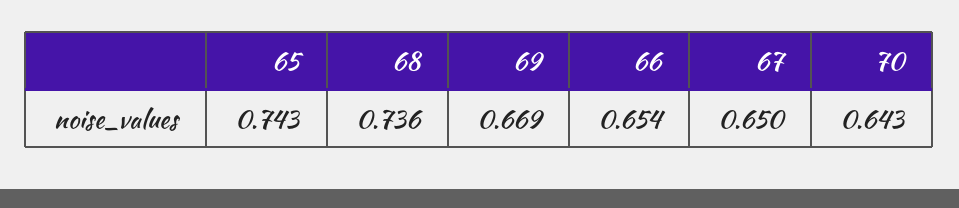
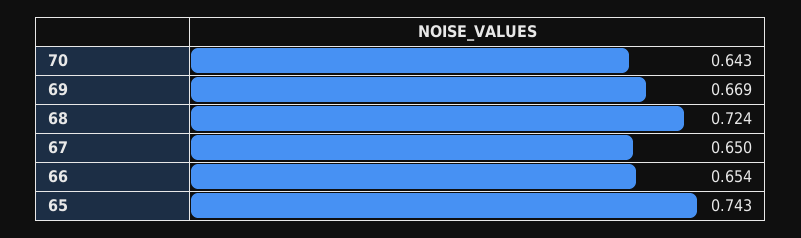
  {
    "65": 0.743,
-   "68": 0.736,
+   "68": 0.724,
    "69": 0.669,
    "66": 0.654,
    "67": 0.65,
    "70": 0.643
  }

